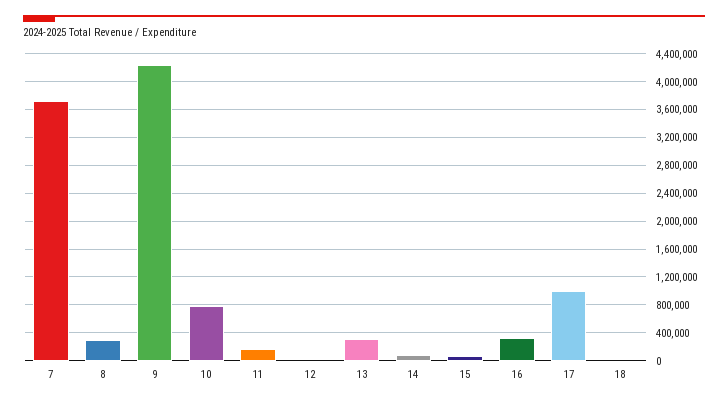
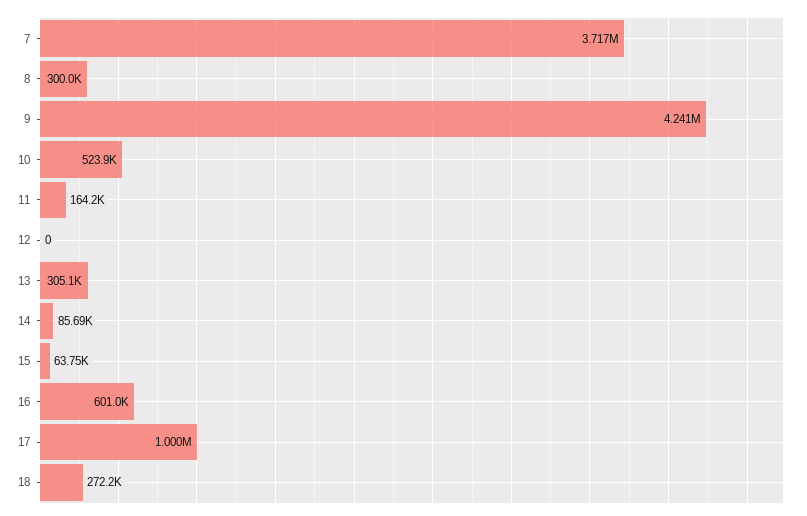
  {
    "7": 3717000,
    "8": 300000,
    "9": 4241000,
-   "10": 800000,
+   "10": 523900,
    "11": 164200,
    "12": 0,
    "13": 305100,
    "14": 85690,
    "15": 63750,
-   "16": 300000,
+   "16": 601000,
    "17": 1000000,
-   "18": 0
+   "18": 272200
  }

